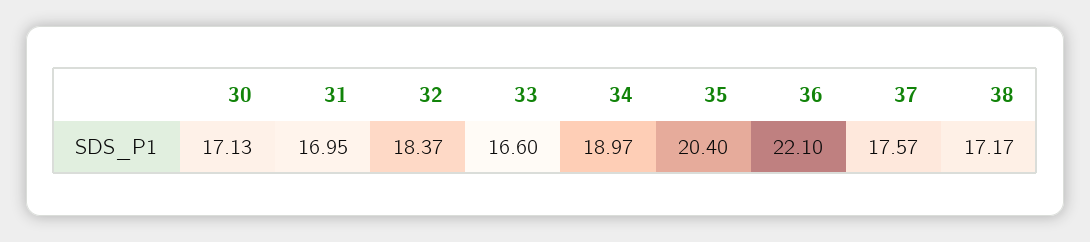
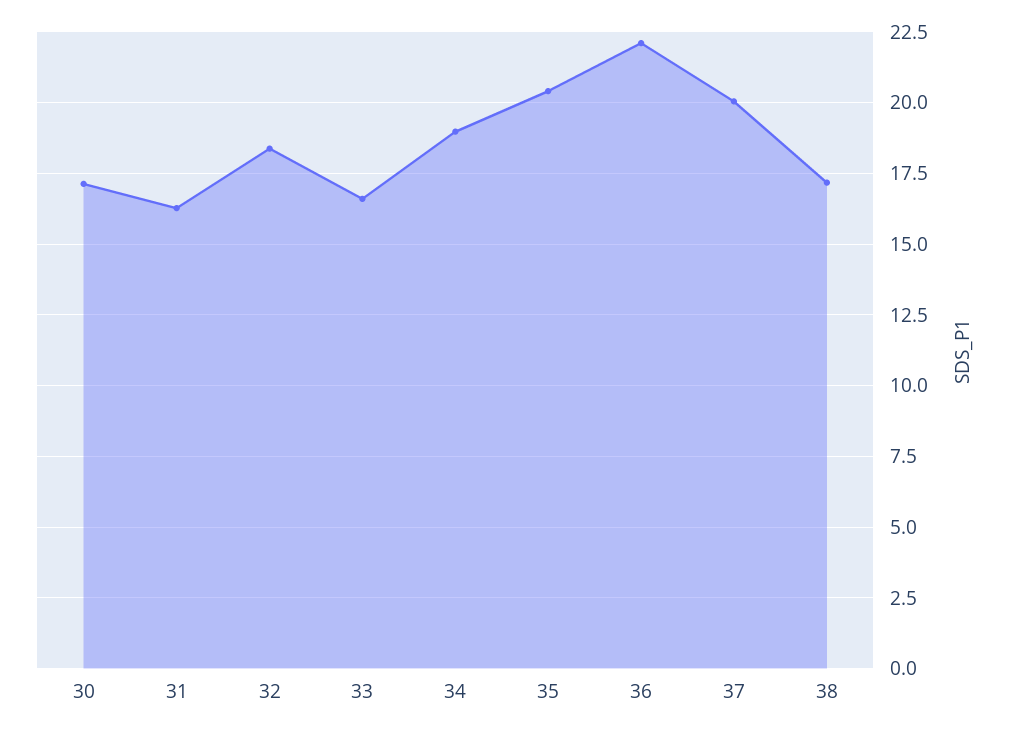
  {
    "30": 17.13,
-   "31": 16.95,
+   "31": 16.25,
    "32": 18.37,
    "33": 16.6,
    "34": 18.97,
    "35": 20.4,
    "36": 22.1,
-   "37": 17.57,
+   "37": 20,
    "38": 17.17
  }

